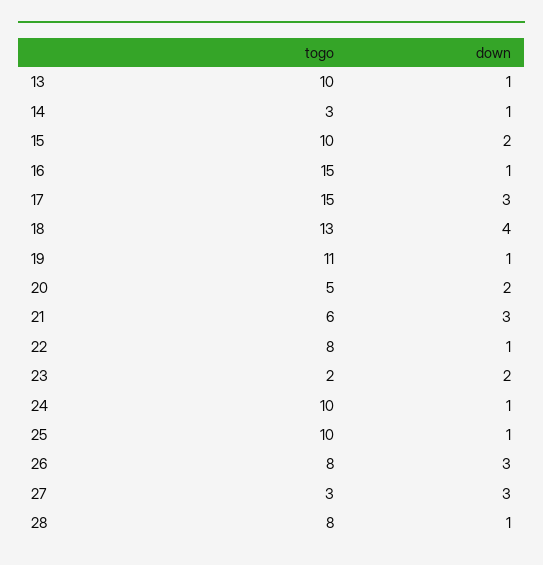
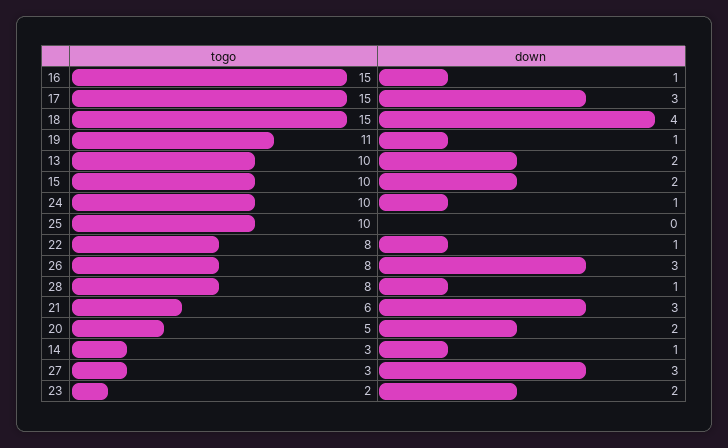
  {
    "togo": {
      "13": 10,
      "14": 3,
      "15": 10,
      "16": 15,
      "17": 15,
-     "18": 13,
+     "18": 15,
      "19": 11,
      "20": 5,
      "21": 6,
      "22": 8,
      "23": 2,
      "24": 10,
      "25": 10,
      "26": 8,
      "27": 3,
      "28": 8
    },
    "down": {
-     "13": 1,
+     "13": 2,
      "14": 1,
      "15": 2,
      "16": 1,
      "17": 3,
      "18": 4,
      "19": 1,
      "20": 2,
      "21": 3,
      "22": 1,
      "23": 2,
      "24": 1,
-     "25": 1,
+     "25": 0,
      "26": 3,
      "27": 3,
      "28": 1
    }
  }

